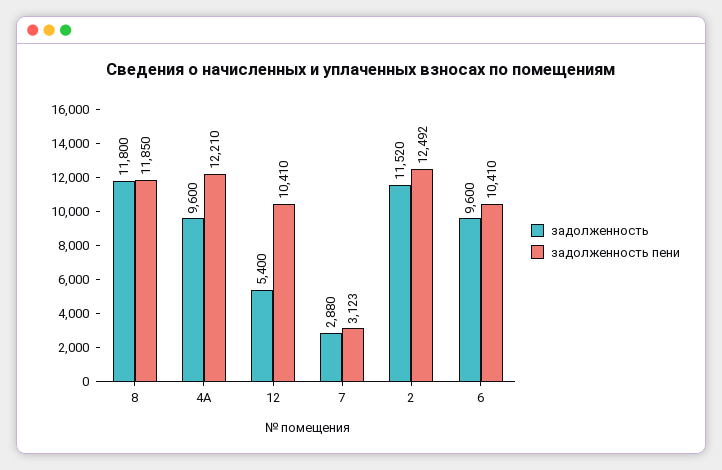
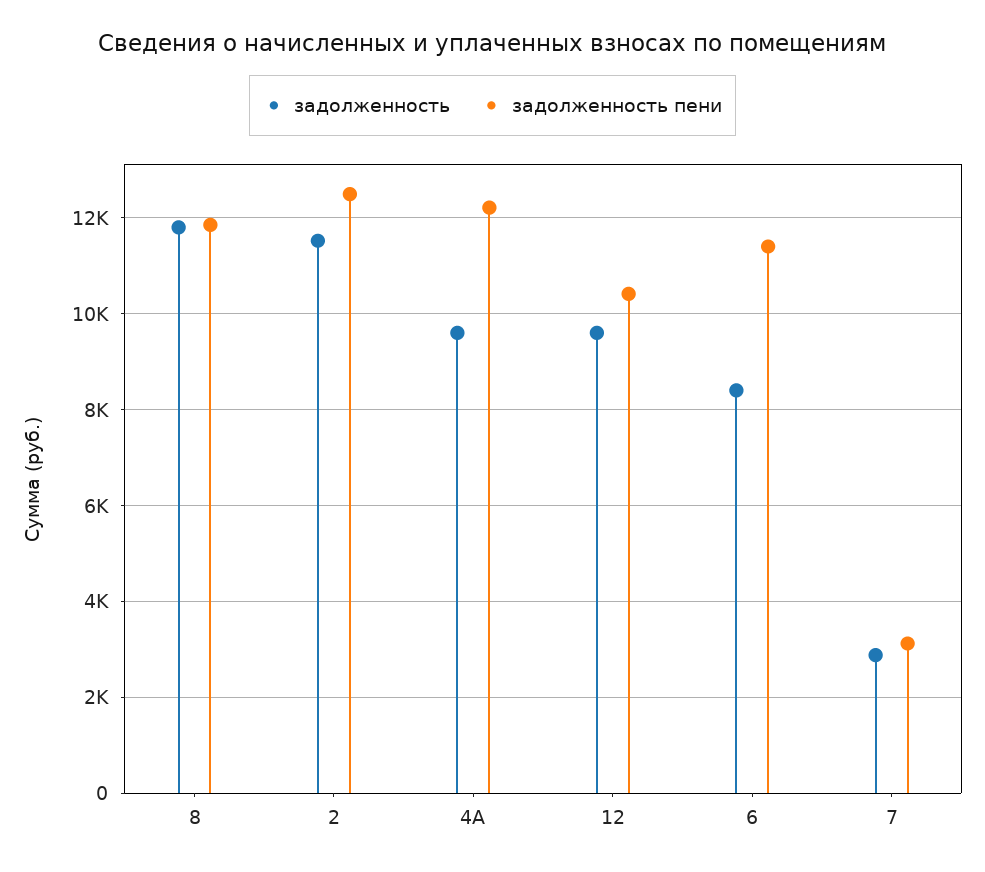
  {
    "задолженность": {
      "8": 11800,
      "4А": 9600,
-     "12": 5400,
+     "12": 9600,
      "7": 2880,
      "2": 11520,
-     "6": 9600
+     "6": 8400
    },
    "задолженность пени": {
      "8": 11850,
      "4А": 12210,
      "12": 10410,
      "7": 3123,
      "2": 12492,
-     "6": 10410
+     "6": 11400
    }
  }

